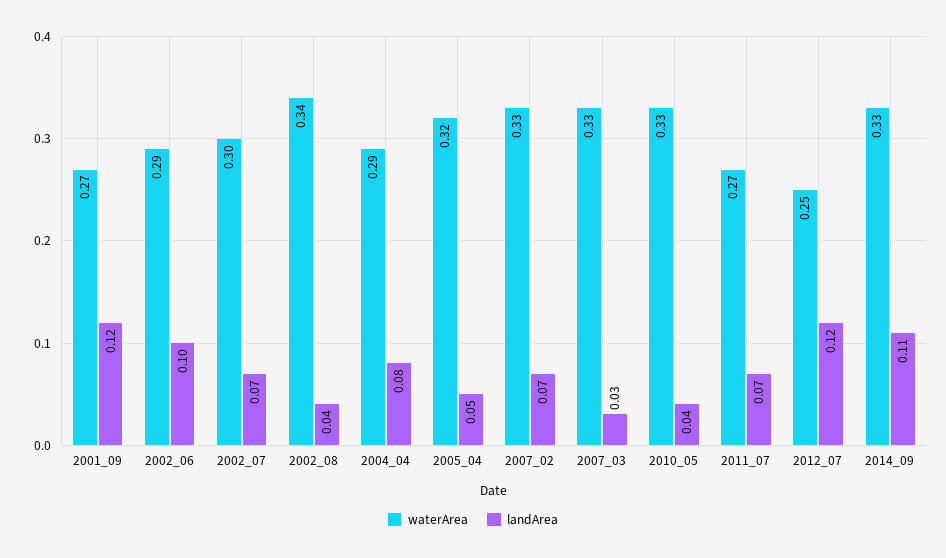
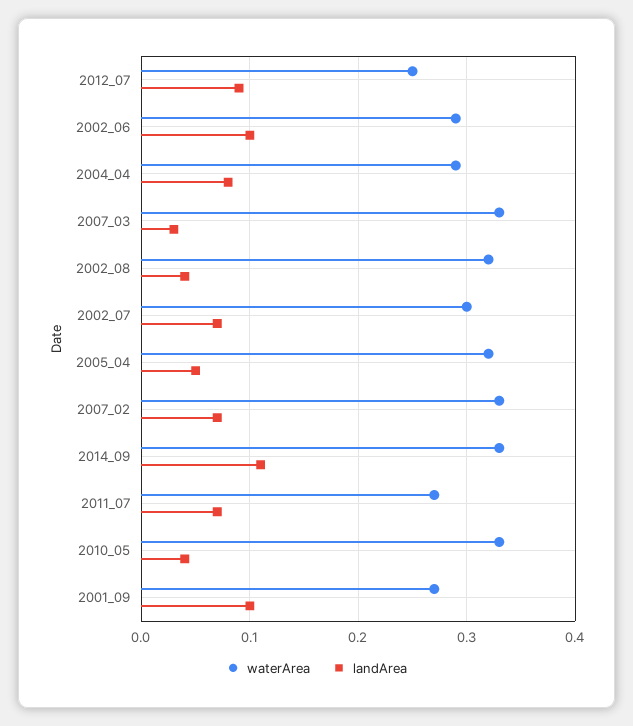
  {
    "waterArea": {
      "2001_09": 0.27,
      "2002_06": 0.29,
      "2002_07": 0.3,
-     "2002_08": 0.34,
+     "2002_08": 0.32,
      "2004_04": 0.29,
      "2005_04": 0.32,
      "2007_02": 0.33,
      "2007_03": 0.33,
      "2010_05": 0.33,
      "2011_07": 0.27,
      "2012_07": 0.25,
      "2014_09": 0.33
    },
    "landArea": {
-     "2001_09": 0.12,
+     "2001_09": 0.1,
      "2002_06": 0.1,
      "2002_07": 0.07,
      "2002_08": 0.04,
      "2004_04": 0.08,
      "2005_04": 0.05,
      "2007_02": 0.07,
      "2007_03": 0.03,
      "2010_05": 0.04,
      "2011_07": 0.07,
-     "2012_07": 0.12,
+     "2012_07": 0.09,
      "2014_09": 0.11
    }
  }

